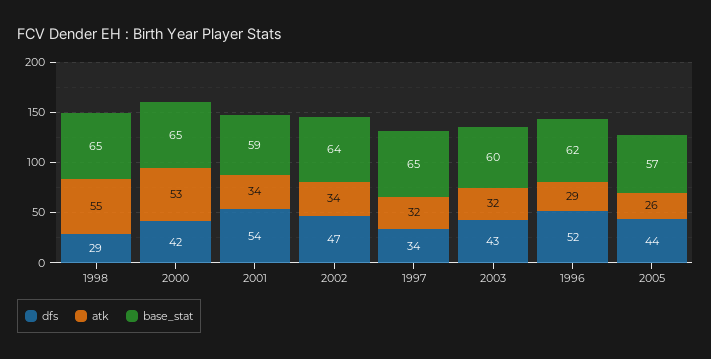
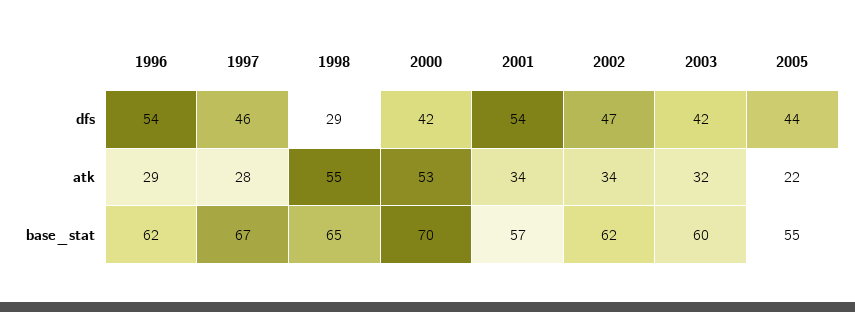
  {
    "dfs": {
      "1998": 29,
      "2000": 42,
      "2001": 54,
      "2002": 47,
-     "1997": 34,
+     "1997": 46,
-     "2003": 43,
+     "2003": 42,
-     "1996": 52,
+     "1996": 54,
      "2005": 44
    },
    "atk": {
      "1998": 55,
      "2000": 53,
      "2001": 34,
      "2002": 34,
-     "1997": 32,
+     "1997": 28,
      "2003": 32,
      "1996": 29,
-     "2005": 26
+     "2005": 22
    },
    "base_stat": {
      "1998": 65,
-     "2000": 65,
+     "2000": 70,
-     "2001": 59,
+     "2001": 57,
-     "2002": 64,
+     "2002": 62,
-     "1997": 65,
+     "1997": 67,
      "2003": 60,
      "1996": 62,
-     "2005": 57
+     "2005": 55
    }
  }

